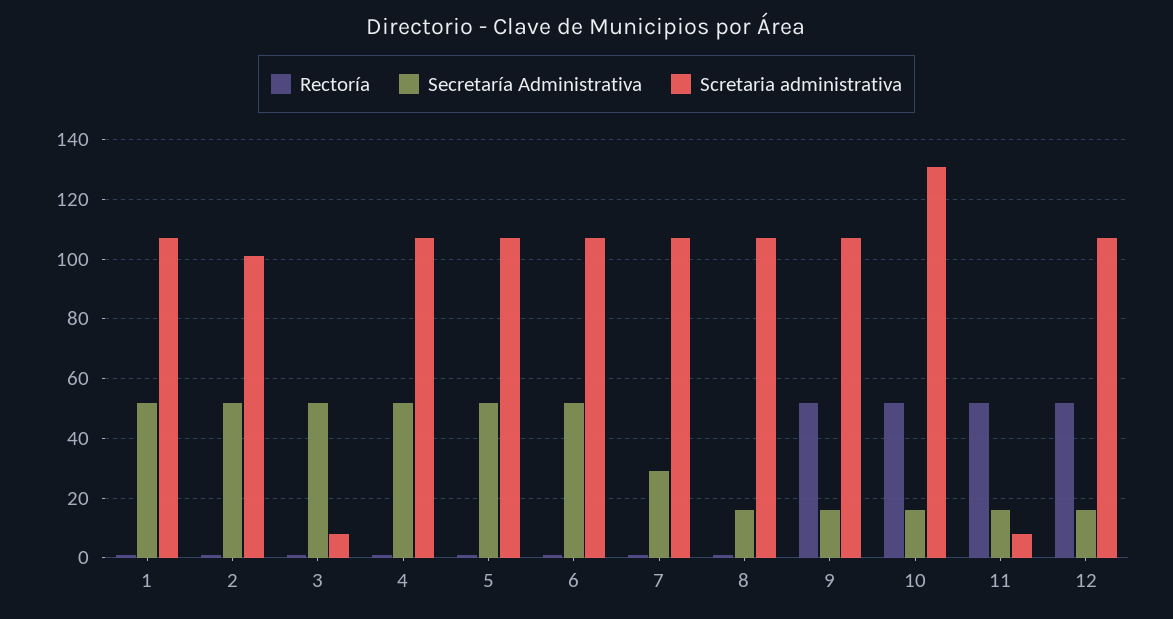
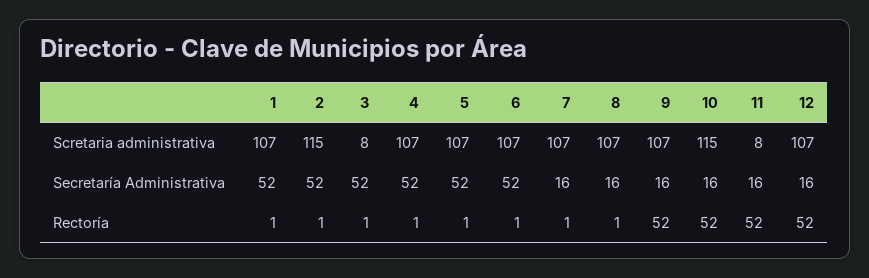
  {
    "Rectoría": {
      "1": 1,
      "2": 1,
      "3": 1,
      "4": 1,
      "5": 1,
      "6": 1,
      "7": 1,
      "8": 1,
      "9": 52,
      "10": 52,
      "11": 52,
      "12": 52
    },
    "Secretaría Administrativa": {
      "1": 52,
      "2": 52,
      "3": 52,
      "4": 52,
      "5": 52,
      "6": 52,
-     "7": 30,
+     "7": 16,
      "8": 16,
      "9": 16,
      "10": 16,
      "11": 16,
      "12": 16
    },
    "Scretaria administrativa": {
      "1": 107,
-     "2": 100,
+     "2": 115,
      "3": 8,
      "4": 107,
      "5": 107,
      "6": 107,
      "7": 107,
      "8": 107,
      "9": 107,
-     "10": 130,
+     "10": 115,
      "11": 8,
      "12": 107
    }
  }

